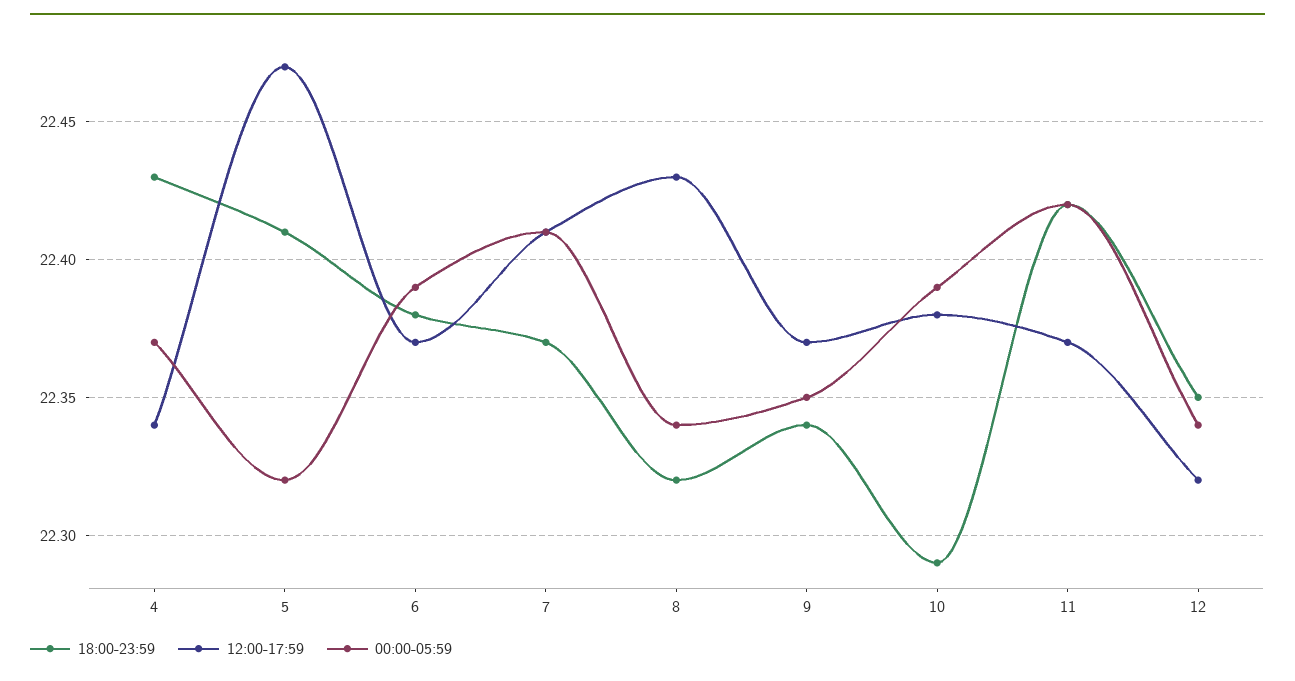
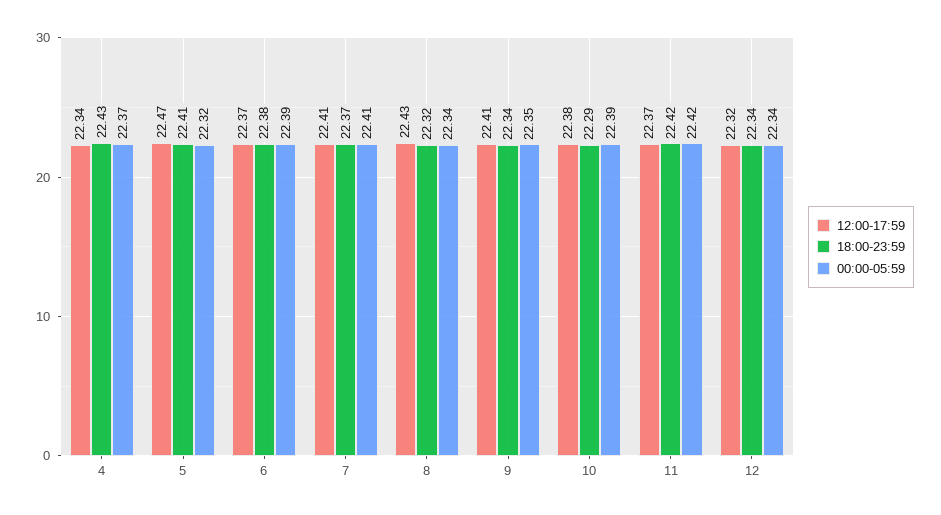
  {
    "18:00-23:59": {
      "4": 22.43,
      "5": 22.41,
      "6": 22.38,
      "7": 22.37,
      "8": 22.32,
      "9": 22.34,
      "10": 22.29,
      "11": 22.42,
-     "12": 22.35
+     "12": 22.34
    },
    "12:00-17:59": {
      "4": 22.34,
      "5": 22.47,
      "6": 22.37,
      "7": 22.41,
      "8": 22.43,
-     "9": 22.37,
+     "9": 22.41,
      "10": 22.38,
      "11": 22.37,
      "12": 22.32
    },
    "00:00-05:59": {
      "4": 22.37,
      "5": 22.32,
      "6": 22.39,
      "7": 22.41,
      "8": 22.34,
      "9": 22.35,
      "10": 22.39,
      "11": 22.42,
      "12": 22.34
    }
  }

